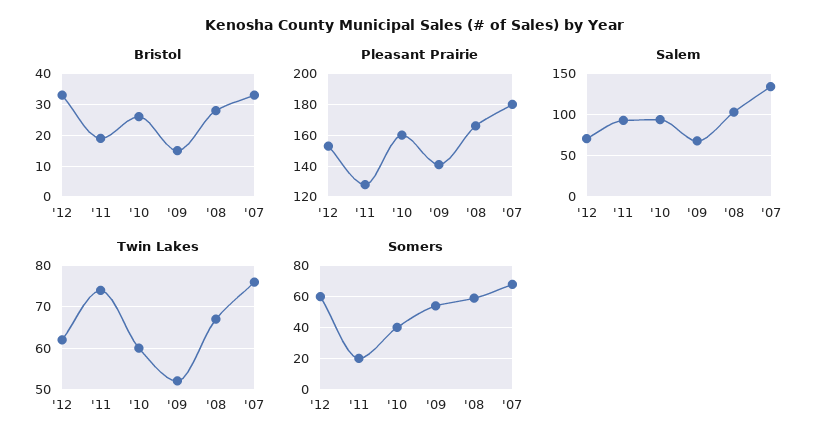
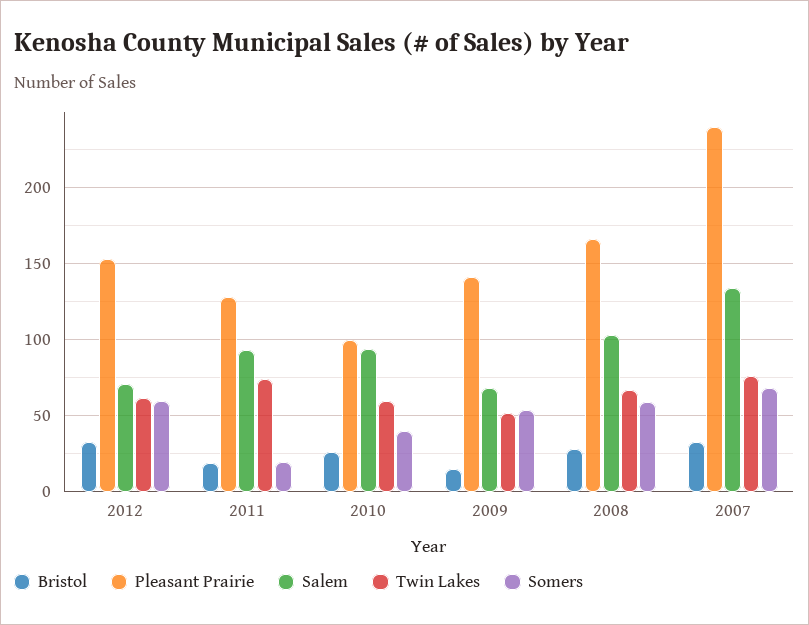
  {
    "Bristol": {
      "'12": 35,
      "'11": 20,
      "'10": 25,
      "'09": 15,
      "'08": 30,
      "'07": 35
    },
    "Pleasant Prairie": {
      "'12": 155,
      "'11": 130,
-     "'10": 160,
+     "'10": 100,
      "'09": 140,
      "'08": 165,
-     "'07": 180
+     "'07": 240
    },
    "Salem": {
      "'12": 70,
      "'11": 95,
      "'10": 95,
      "'09": 70,
      "'08": 105,
      "'07": 135
    },
    "Twin Lakes": {
      "'12": 60,
      "'11": 75,
      "'10": 60,
      "'09": 50,
      "'08": 65,
      "'07": 75
    },
    "Somers": {
      "'12": 60,
      "'11": 20,
      "'10": 40,
      "'09": 55,
      "'08": 60,
      "'07": 70
    }
  }

